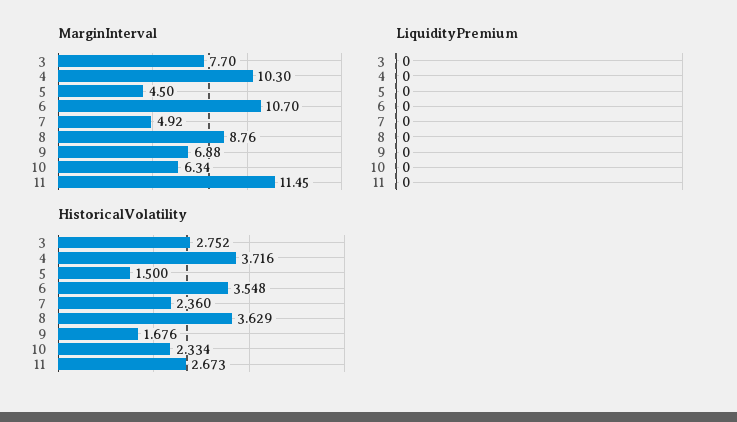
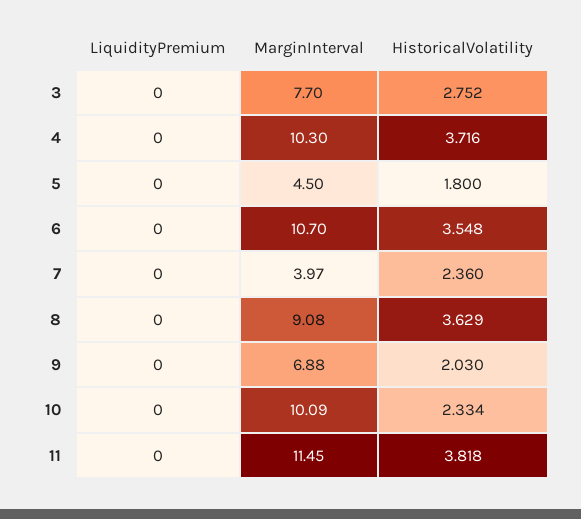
  {
    "MarginInterval": {
      "3": 7.7,
      "4": 10.3,
      "5": 4.5,
      "6": 10.7,
-     "7": 4.92,
+     "7": 3.97,
-     "8": 8.76,
+     "8": 9.08,
      "9": 6.88,
-     "10": 6.34,
+     "10": 10.09,
      "11": 11.45
    },
    "LiquidityPremium": {
      "3": 0,
      "4": 0,
      "5": 0,
      "6": 0,
      "7": 0,
      "8": 0,
      "9": 0,
      "10": 0,
      "11": 0
    },
    "HistoricalVolatility": {
      "3": 2.752,
      "4": 3.716,
-     "5": 1.5,
+     "5": 1.8,
      "6": 3.548,
      "7": 2.36,
      "8": 3.629,
-     "9": 1.676,
+     "9": 2.03,
      "10": 2.334,
-     "11": 2.673
+     "11": 3.818
    }
  }

